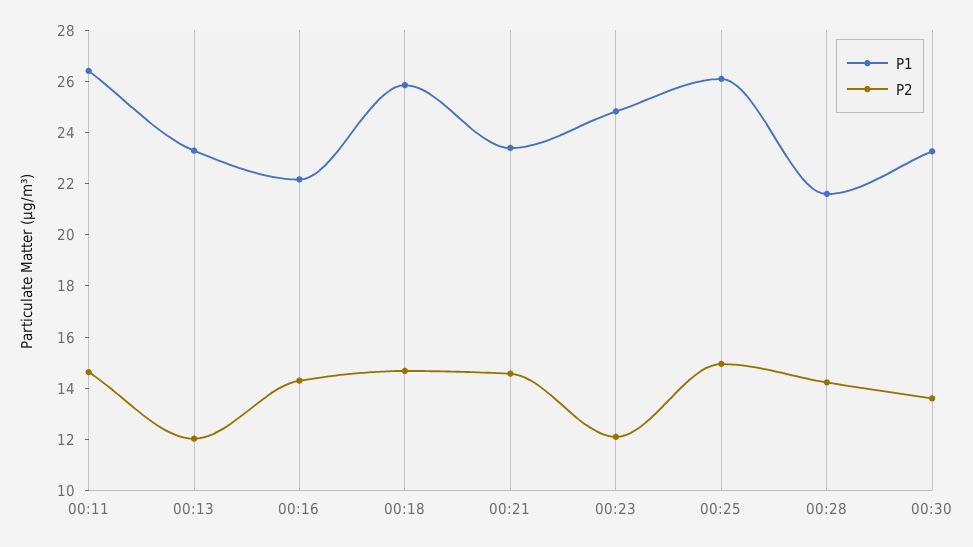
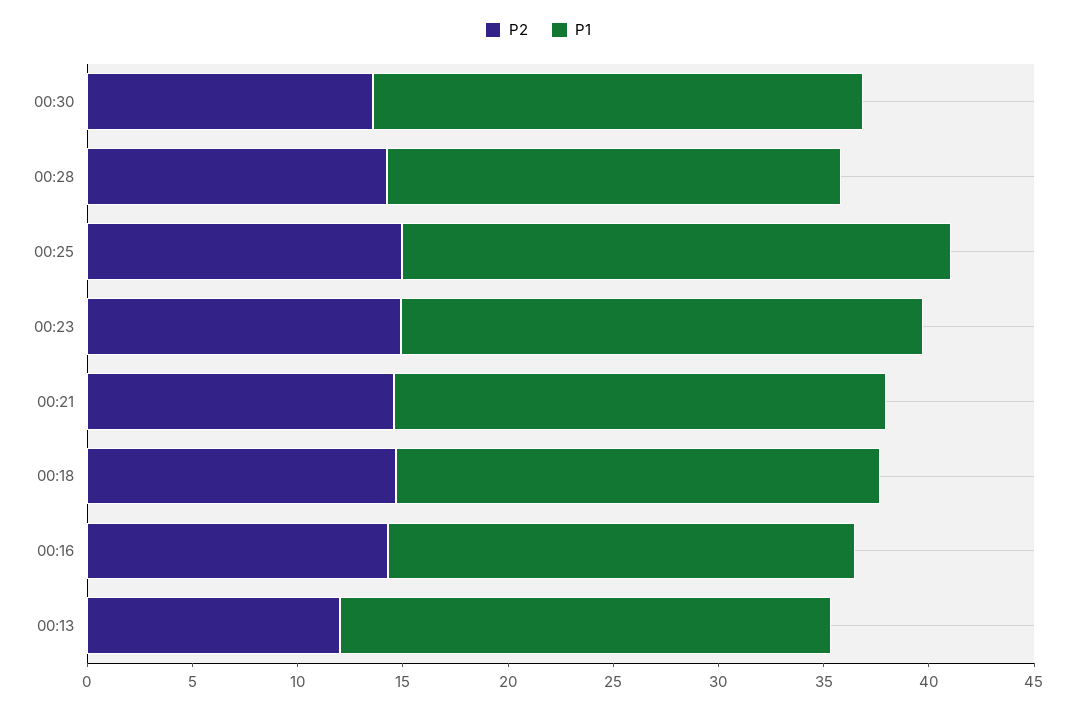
  {
    "P1": {
-     "00:11": 26.5,
      "00:13": 23.5,
      "00:16": 22,
-     "00:18": 26,
+     "00:18": 23,
      "00:21": 23.5,
      "00:23": 25,
      "00:25": 26,
      "00:28": 21.5,
      "00:30": 23.5
    },
    "P2": {
-     "00:11": 14.5,
      "00:13": 12,
      "00:16": 14.5,
      "00:18": 14.5,
      "00:21": 14.5,
-     "00:23": 12,
+     "00:23": 15,
      "00:25": 15,
      "00:28": 14,
      "00:30": 13.5
    }
  }

